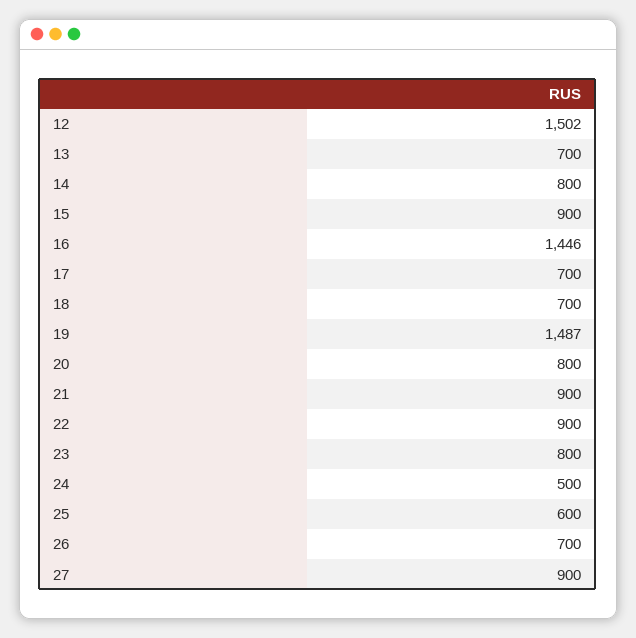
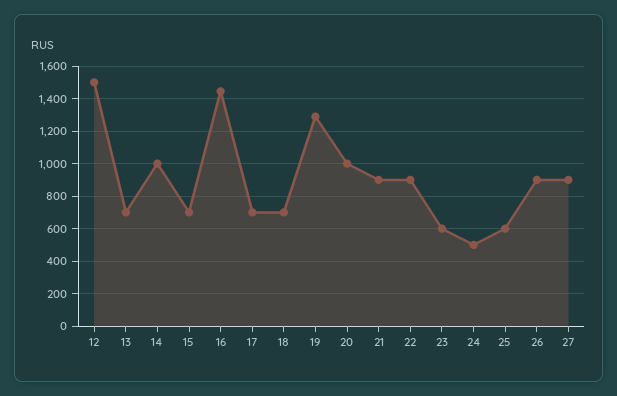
  {
    "12": 1502,
    "13": 700,
-   "14": 800,
+   "14": 1000,
-   "15": 900,
+   "15": 700,
    "16": 1446,
    "17": 700,
    "18": 700,
-   "19": 1487,
+   "19": 1300,
-   "20": 800,
+   "20": 1000,
    "21": 900,
    "22": 900,
-   "23": 800,
+   "23": 600,
    "24": 500,
    "25": 600,
-   "26": 700,
+   "26": 900,
    "27": 900
  }

